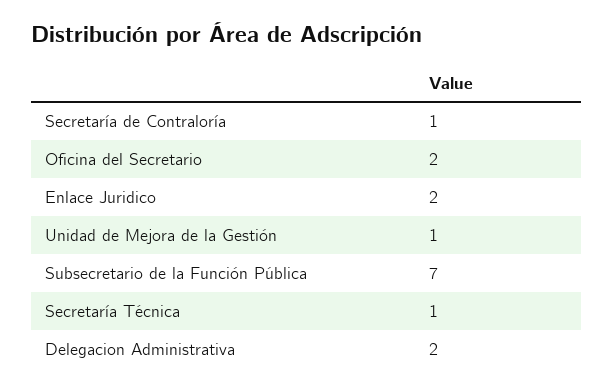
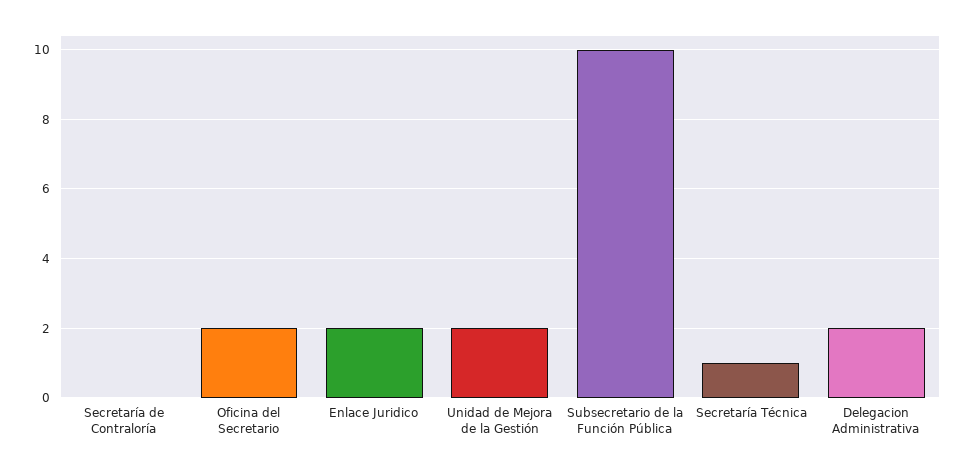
  {
-   "Secretaría de Contraloría": 1,
+   "Secretaría de Contraloría": 0,
    "Oficina del Secretario": 2,
    "Enlace Juridico": 2,
-   "Unidad de Mejora de la Gestión": 1,
+   "Unidad de Mejora de la Gestión": 2,
-   "Subsecretario de la Función Pública": 7,
+   "Subsecretario de la Función Pública": 10,
    "Secretaría Técnica": 1,
    "Delegacion Administrativa": 2
  }

